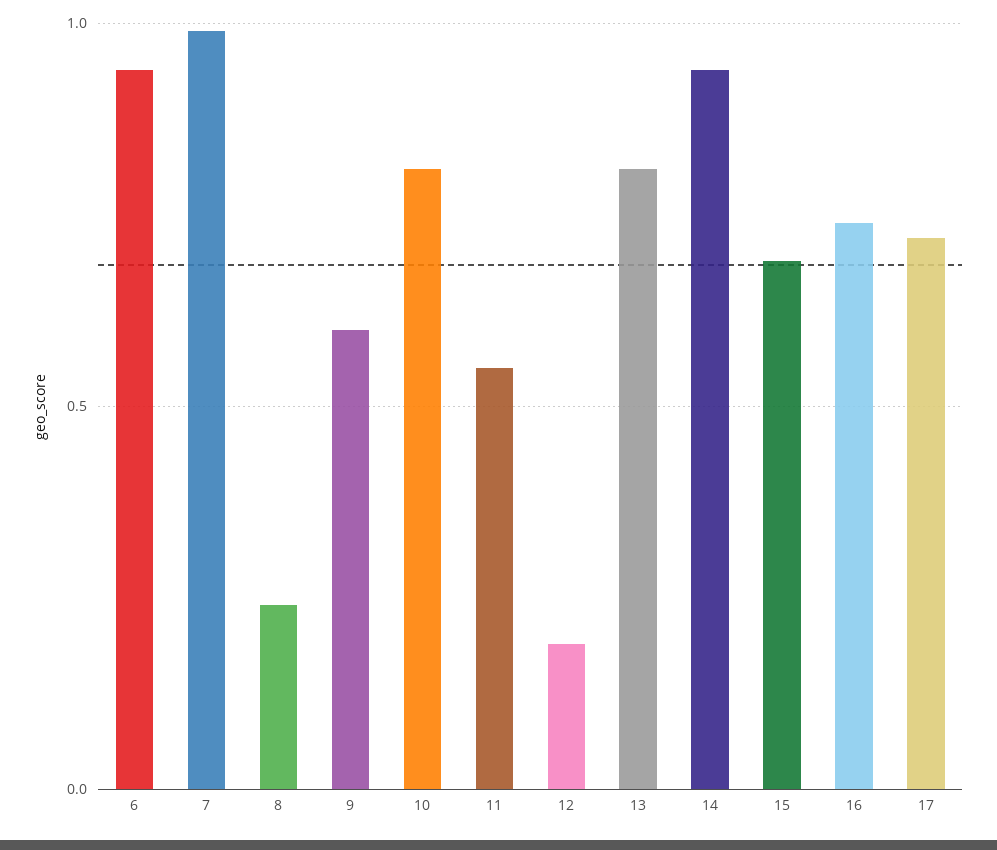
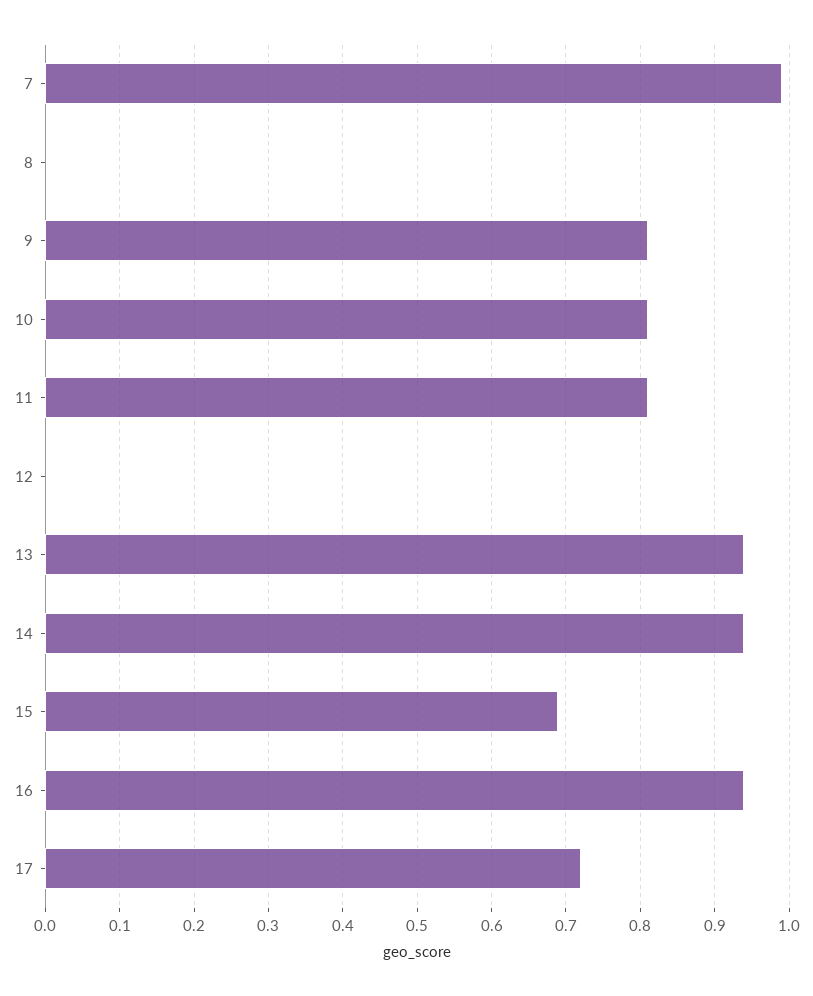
  {
-   "6": 0.95,
    "7": 0.99,
-   "8": 0.25,
+   "8": 0,
-   "9": 0.6,
+   "9": 0.81,
    "10": 0.81,
-   "11": 0.55,
+   "11": 0.81,
-   "12": 0.2,
+   "12": 0,
-   "13": 0.8,
+   "13": 0.94,
    "14": 0.94,
    "15": 0.69,
-   "16": 0.75,
+   "16": 0.94,
    "17": 0.72
  }

